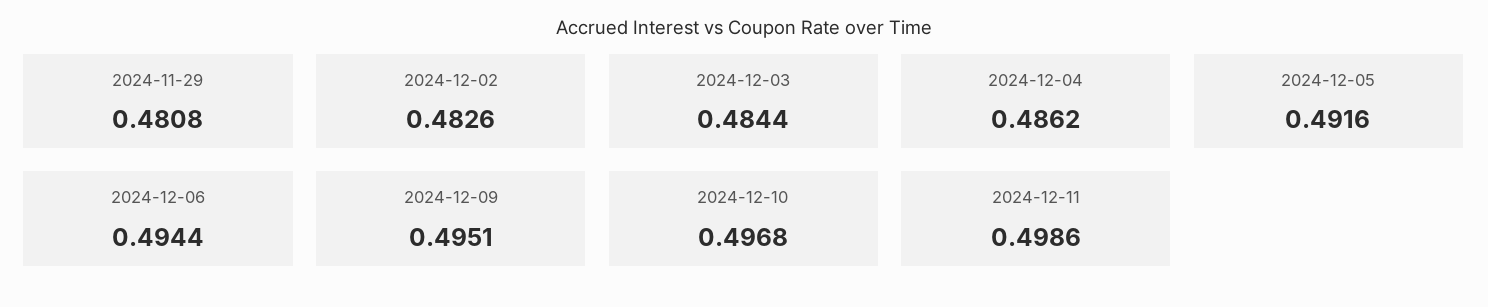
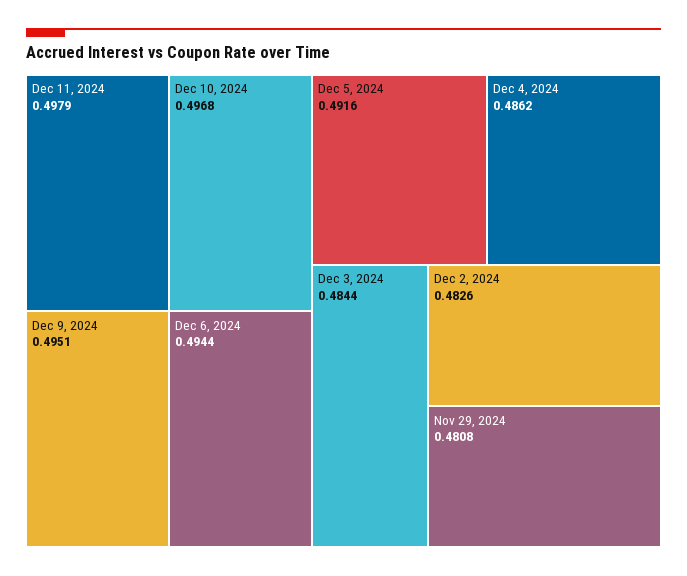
  {
    "2024-11-29": 0.4808,
    "2024-12-02": 0.4826,
    "2024-12-03": 0.4844,
    "2024-12-04": 0.4862,
    "2024-12-05": 0.4916,
    "2024-12-06": 0.4944,
    "2024-12-09": 0.4951,
    "2024-12-10": 0.4968,
-   "2024-12-11": 0.4986
+   "2024-12-11": 0.4979
  }

